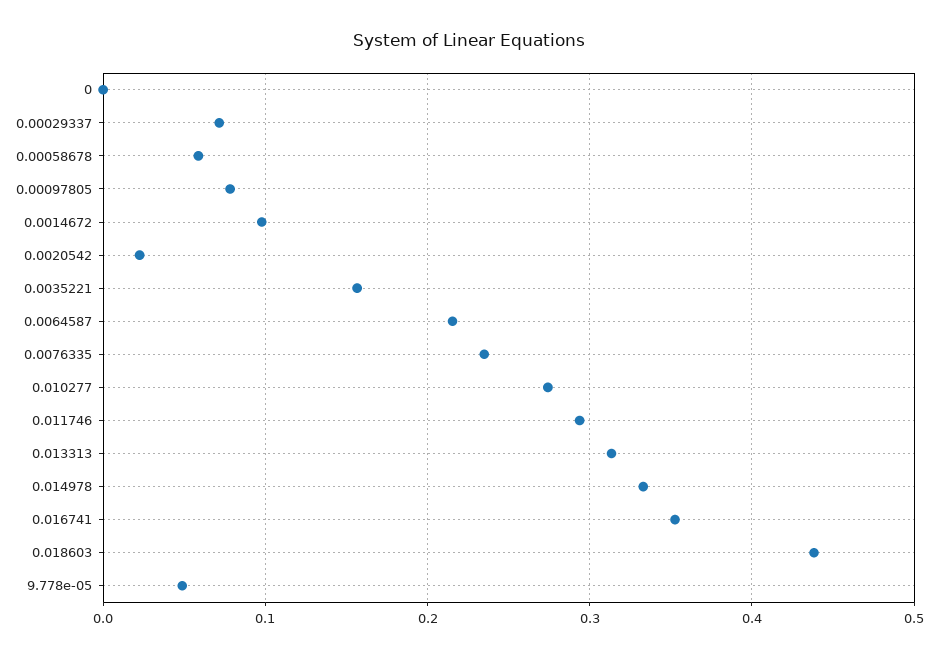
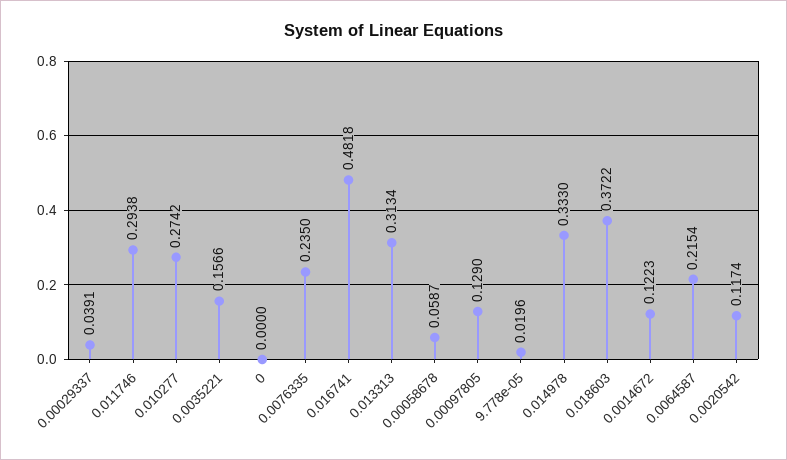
  {
    "0": 0,
-   "0.00029337": 0.07,
+   "0.00029337": 0.0391,
    "0.00058678": 0.0587,
-   "0.00097805": 0.08,
+   "0.00097805": 0.129,
-   "0.0014672": 0.1,
+   "0.0014672": 0.1223,
-   "0.0020542": 0.02,
+   "0.0020542": 0.1174,
    "0.0035221": 0.1566,
    "0.0064587": 0.2154,
    "0.0076335": 0.235,
    "0.010277": 0.2742,
    "0.011746": 0.2938,
    "0.013313": 0.3134,
    "0.014978": 0.333,
-   "0.016741": 0.35,
+   "0.016741": 0.4818,
-   "0.018603": 0.44,
+   "0.018603": 0.3722,
-   "9.778e-05": 0.05
+   "9.778e-05": 0.0196
  }

